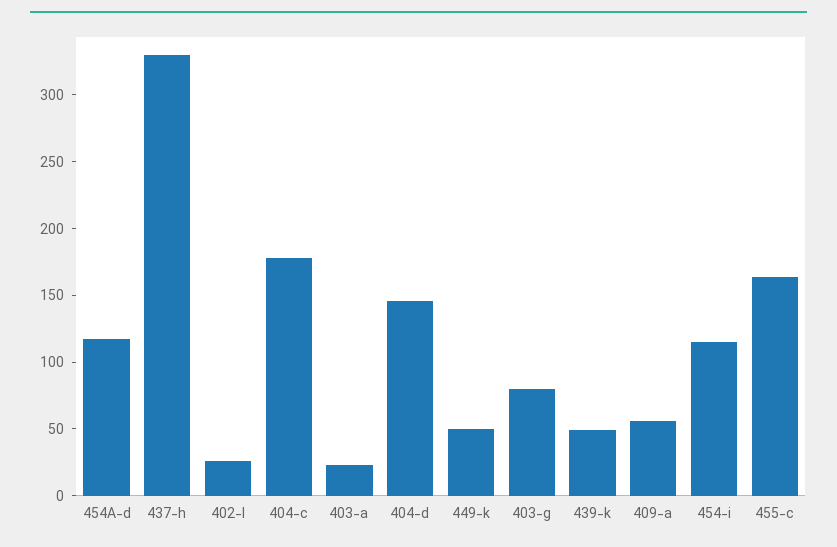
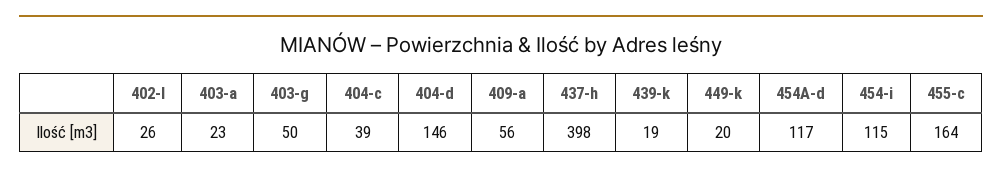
  {
    "454A-d": 117,
-   "437-h": 330,
+   "437-h": 398,
    "402-l": 26,
-   "404-c": 180,
+   "404-c": 39,
    "403-a": 23,
    "404-d": 146,
-   "449-k": 50,
+   "449-k": 20,
-   "403-g": 80,
+   "403-g": 50,
-   "439-k": 50,
+   "439-k": 19,
    "409-a": 56,
    "454-i": 115,
    "455-c": 164
  }

